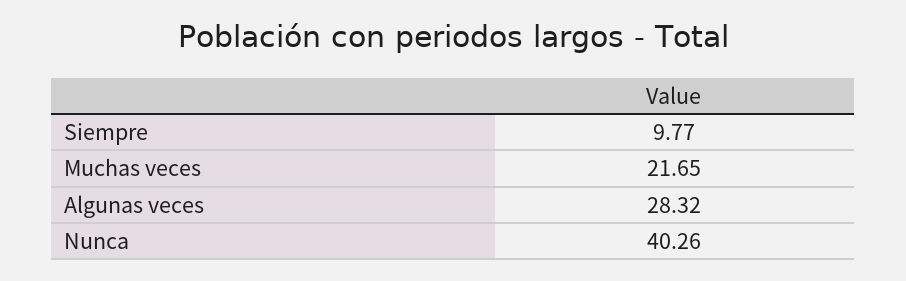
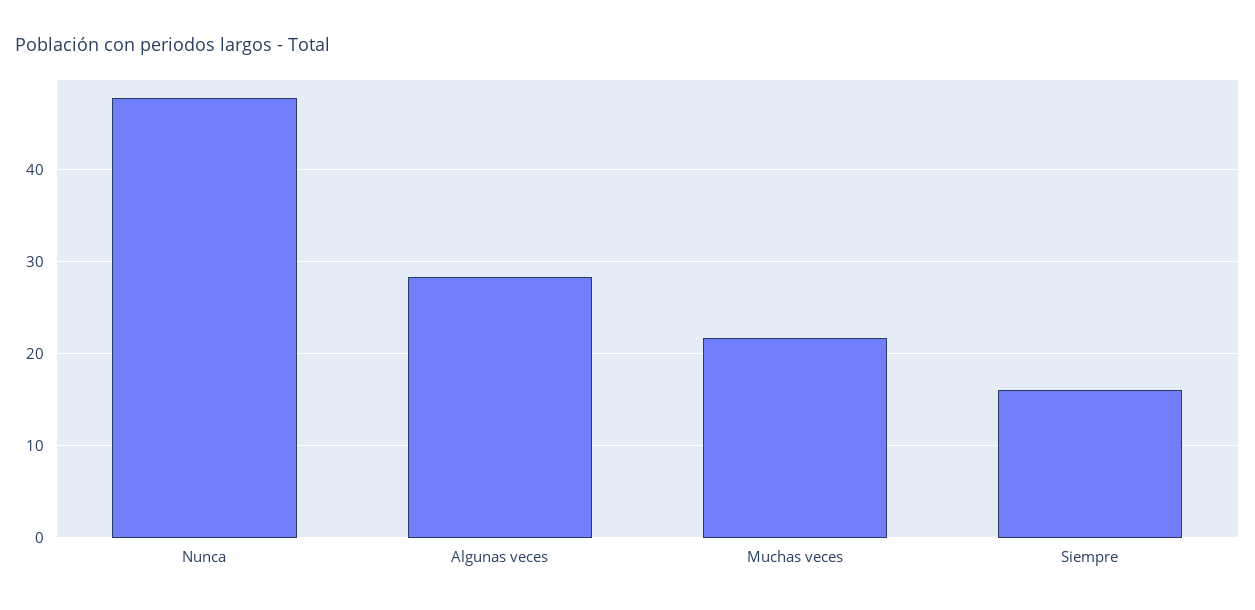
  {
-   "Siempre": 9.77,
+   "Siempre": 16,
    "Muchas veces": 21.65,
    "Algunas veces": 28.32,
-   "Nunca": 40.26
+   "Nunca": 48
  }

